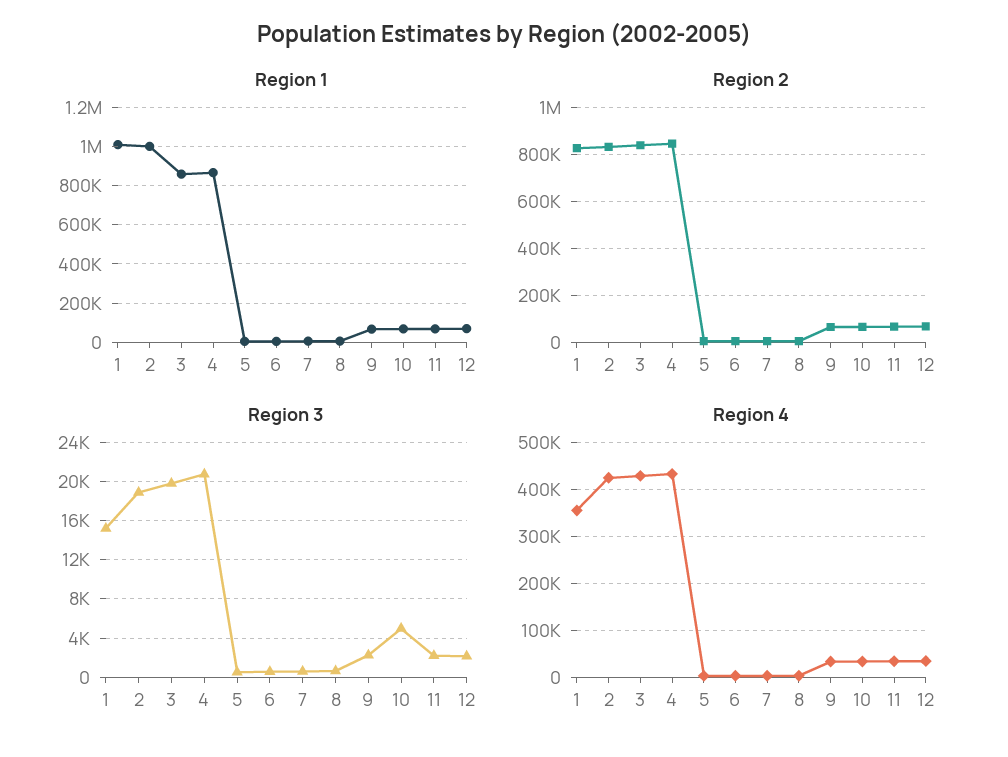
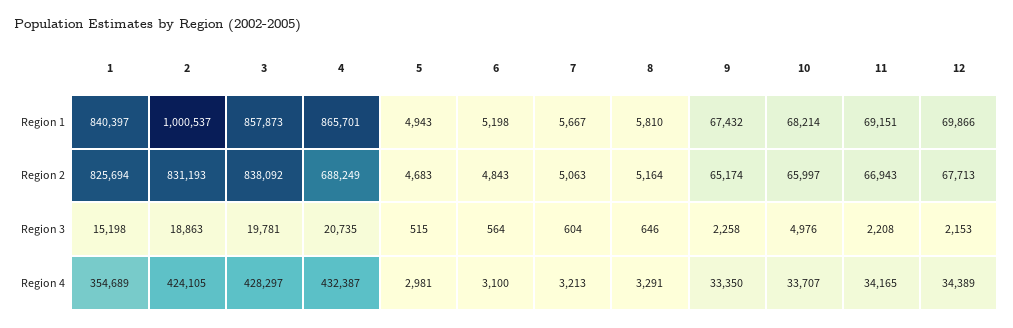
  {
    "Region 1": {
-     "1": 1000000,
+     "1": 840397,
      "2": 1000537,
      "3": 857873,
      "4": 865701,
      "5": 4943,
      "6": 5198,
      "7": 5667,
      "8": 5810,
      "9": 67432,
      "10": 68214,
      "11": 69151,
      "12": 69866
    },
    "Region 2": {
      "1": 825694,
      "2": 831193,
      "3": 838092,
-     "4": 850000,
+     "4": 688249,
      "5": 4683,
      "6": 4843,
      "7": 5063,
      "8": 5164,
      "9": 65174,
      "10": 65997,
      "11": 66943,
      "12": 67713
    },
    "Region 3": {
      "1": 15198,
      "2": 18863,
      "3": 19781,
      "4": 20735,
      "5": 515,
      "6": 564,
      "7": 604,
      "8": 646,
      "9": 2258,
      "10": 4976,
      "11": 2208,
      "12": 2153
    },
    "Region 4": {
      "1": 354689,
      "2": 424105,
      "3": 428297,
      "4": 432387,
      "5": 2981,
      "6": 3100,
      "7": 3213,
      "8": 3291,
      "9": 33350,
      "10": 33707,
      "11": 34165,
      "12": 34389
    }
  }

